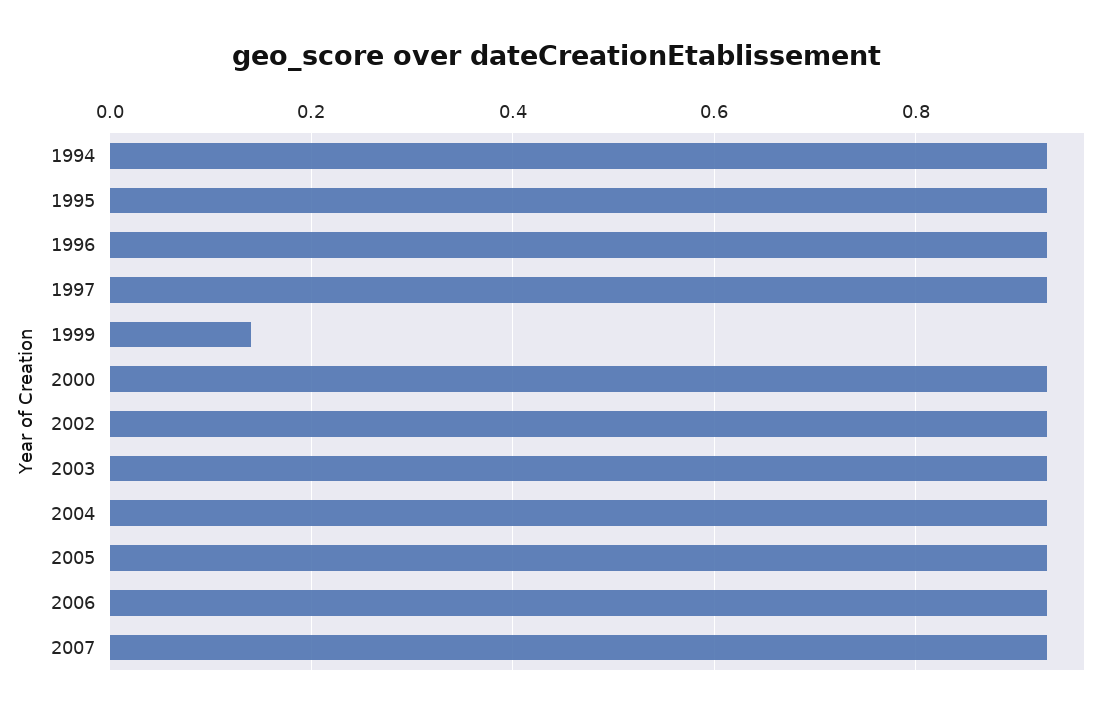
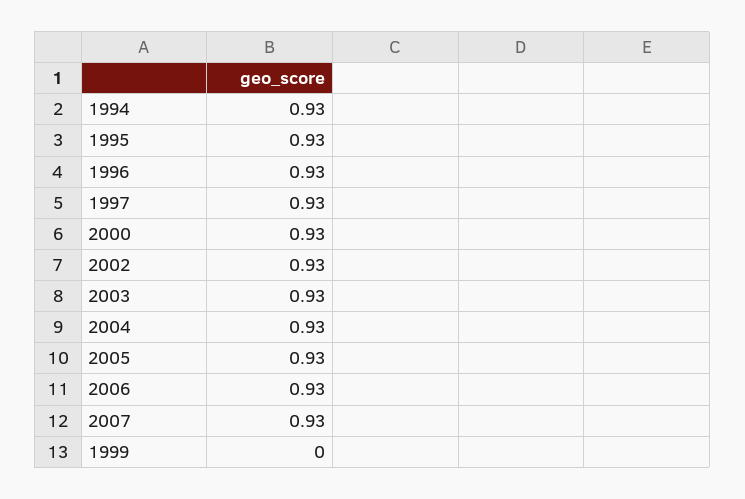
  {
    "1994": 0.93,
    "1995": 0.93,
    "1996": 0.93,
    "1997": 0.93,
-   "1999": 0.15,
+   "1999": 0,
    "2000": 0.93,
    "2002": 0.93,
    "2003": 0.93,
    "2004": 0.93,
    "2005": 0.93,
    "2006": 0.93,
    "2007": 0.93
  }

